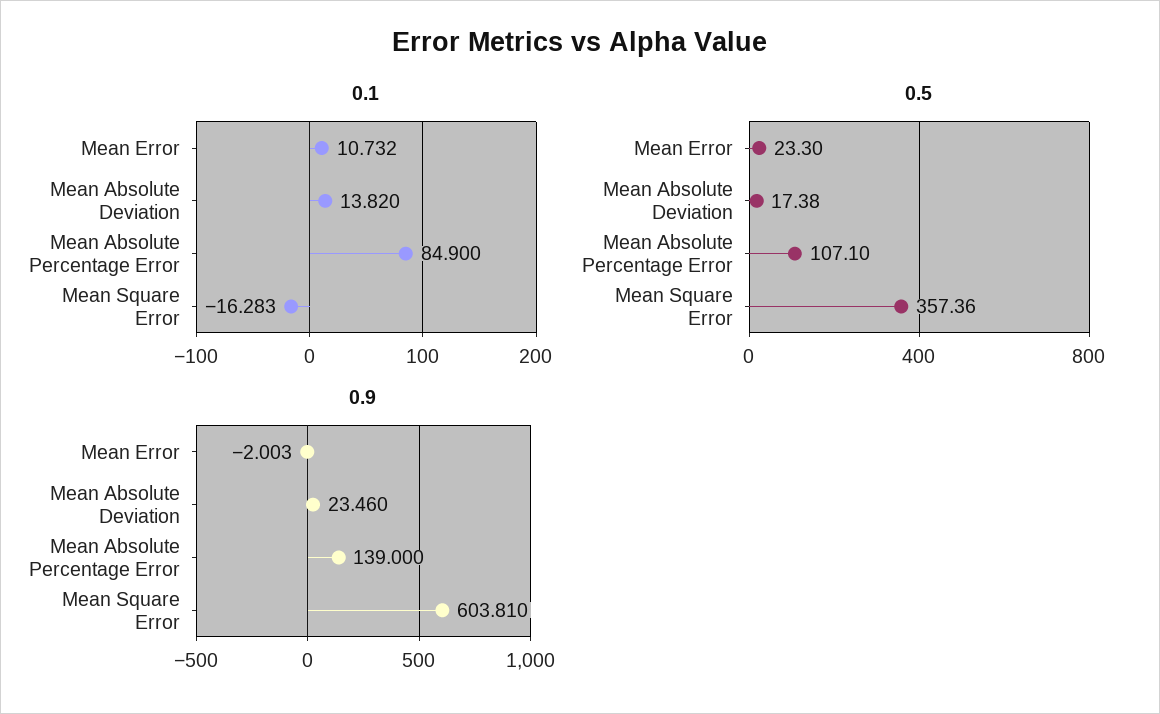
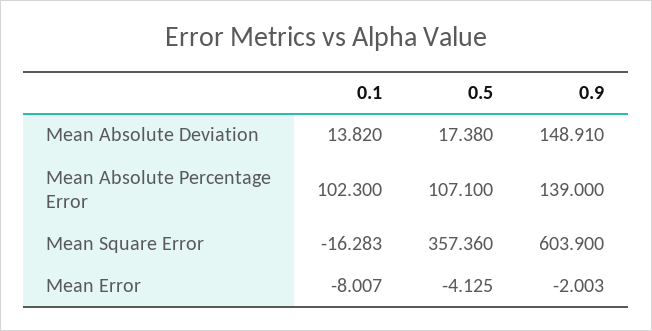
  {
    "0.1": {
-     "Mean Error": 10.732,
+     "Mean Error": -8.007,
      "Mean Absolute Deviation": 13.82,
-     "Mean Absolute Percentage Error": 84.9,
+     "Mean Absolute Percentage Error": 102.3,
      "Mean Square Error": -16.283
    },
    "0.5": {
-     "Mean Error": 23.3,
+     "Mean Error": -4.125,
      "Mean Absolute Deviation": 17.38,
      "Mean Absolute Percentage Error": 107.1,
      "Mean Square Error": 357.36
    },
    "0.9": {
      "Mean Error": -2.003,
-     "Mean Absolute Deviation": 23.46,
+     "Mean Absolute Deviation": 148.91,
      "Mean Absolute Percentage Error": 139,
-     "Mean Square Error": 603.81
+     "Mean Square Error": 603.9
    }
  }

